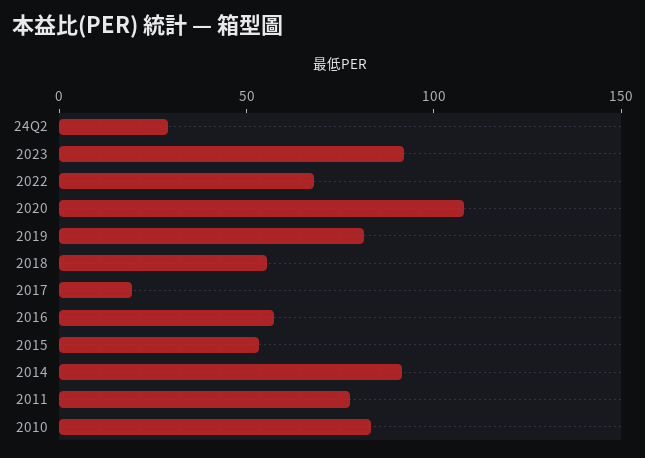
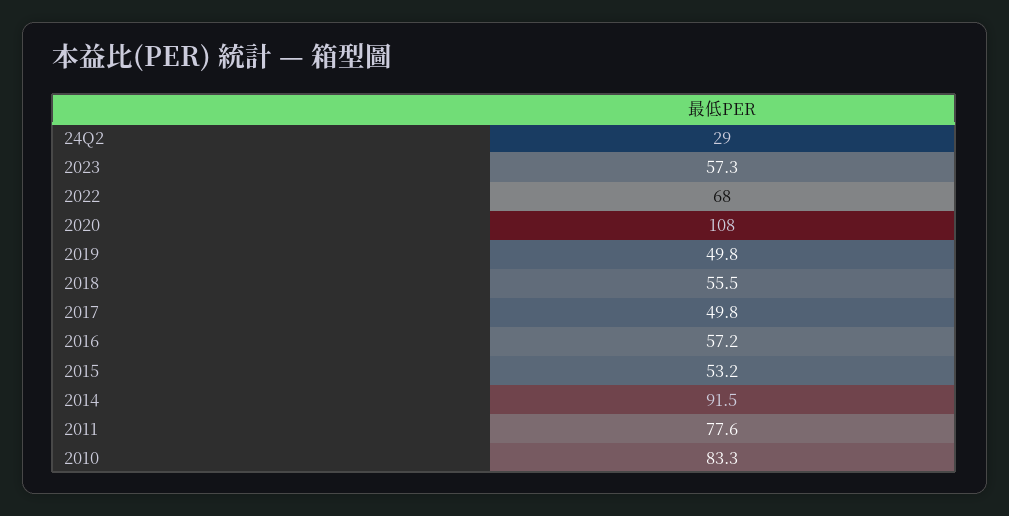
  {
    "24Q2": 29,
-   "2023": 90,
+   "2023": 57.3,
    "2022": 68,
    "2020": 108,
-   "2019": 80,
+   "2019": 49.8,
    "2018": 55.5,
-   "2017": 20,
+   "2017": 49.8,
    "2016": 57.2,
    "2015": 53.2,
    "2014": 91.5,
    "2011": 77.6,
    "2010": 83.3
  }

